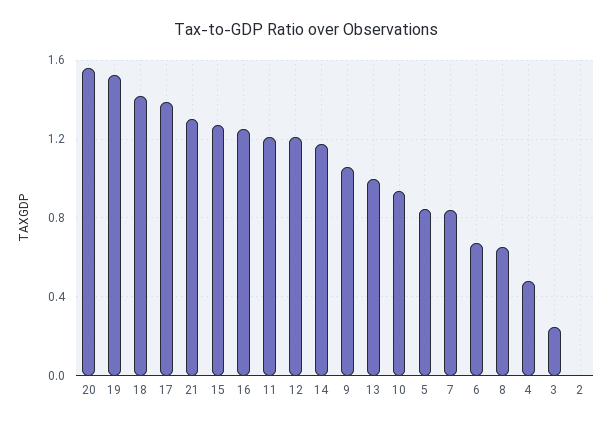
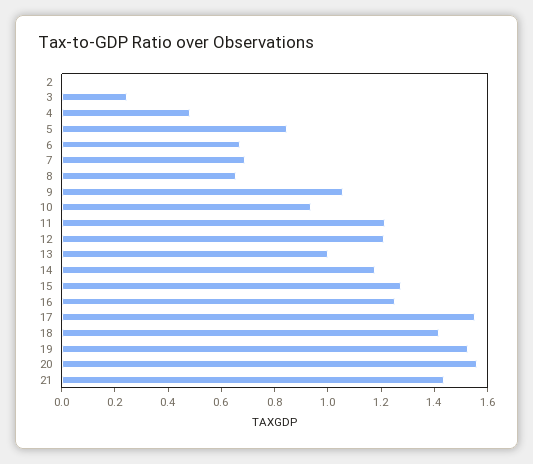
  {
    "20": 1.55,
    "19": 1.55,
    "18": 1.4,
-   "17": 1.4,
+   "17": 1.55,
-   "21": 1.3,
+   "21": 1.45,
    "15": 1.25,
    "16": 1.25,
    "11": 1.2,
    "12": 1.2,
    "14": 1.2,
    "9": 1.05,
    "13": 1,
    "10": 0.95,
    "5": 0.85,
-   "7": 0.85,
+   "7": 0.7,
    "6": 0.65,
    "8": 0.65,
    "4": 0.5,
    "3": 0.25,
    "2": 0
  }

